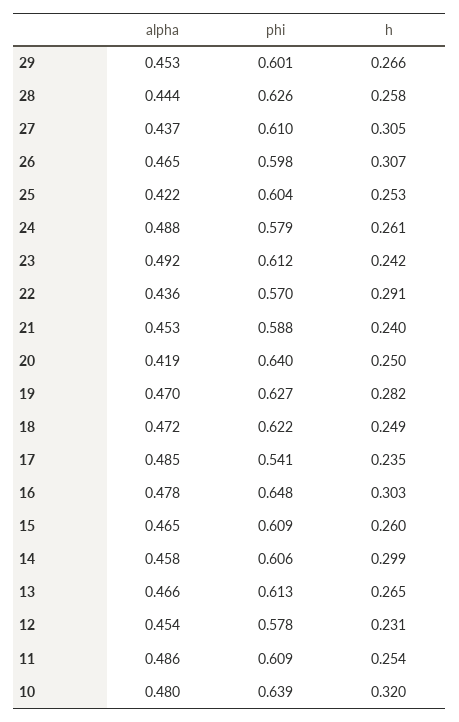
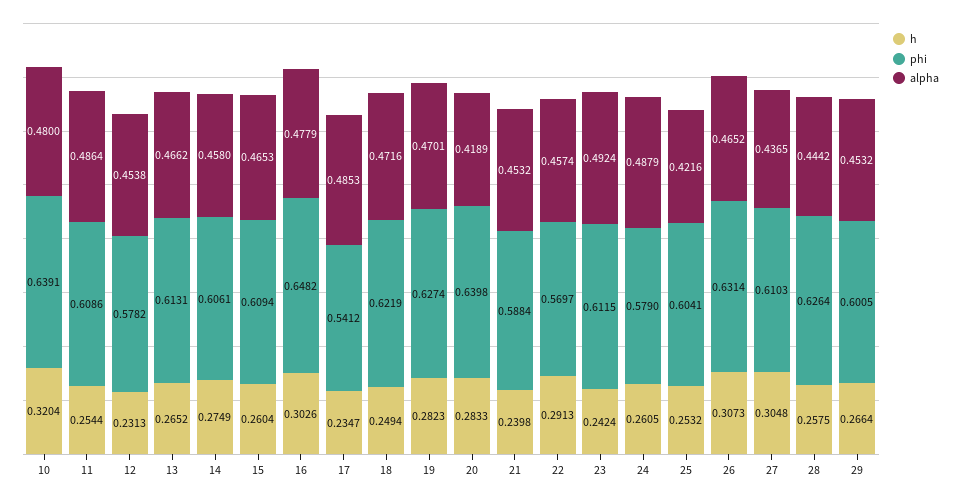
  {
    "alpha": {
      "29": 0.4532,
      "28": 0.4442,
      "27": 0.4365,
      "26": 0.4652,
      "25": 0.4216,
      "24": 0.4879,
      "23": 0.4924,
-     "22": 0.436,
+     "22": 0.4574,
      "21": 0.4532,
      "20": 0.4189,
      "19": 0.4701,
      "18": 0.4716,
      "17": 0.4853,
      "16": 0.4779,
      "15": 0.4653,
      "14": 0.458,
      "13": 0.4662,
      "12": 0.4538,
      "11": 0.4864,
      "10": 0.48
    },
    "phi": {
      "29": 0.6005,
      "28": 0.6264,
      "27": 0.6103,
-     "26": 0.598,
+     "26": 0.6314,
      "25": 0.6041,
      "24": 0.579,
      "23": 0.6115,
      "22": 0.5697,
      "21": 0.5884,
      "20": 0.6398,
      "19": 0.6274,
      "18": 0.6219,
      "17": 0.5412,
      "16": 0.6482,
      "15": 0.6094,
      "14": 0.6061,
      "13": 0.6131,
      "12": 0.5782,
      "11": 0.6086,
      "10": 0.6391
    },
    "h": {
      "29": 0.2664,
      "28": 0.2575,
      "27": 0.3048,
      "26": 0.3073,
      "25": 0.2532,
      "24": 0.2605,
      "23": 0.2424,
      "22": 0.2913,
      "21": 0.2398,
-     "20": 0.25,
+     "20": 0.2833,
      "19": 0.2823,
      "18": 0.2494,
      "17": 0.2347,
      "16": 0.3026,
      "15": 0.2604,
-     "14": 0.299,
+     "14": 0.2749,
      "13": 0.2652,
      "12": 0.2313,
      "11": 0.2544,
      "10": 0.3204
    }
  }

